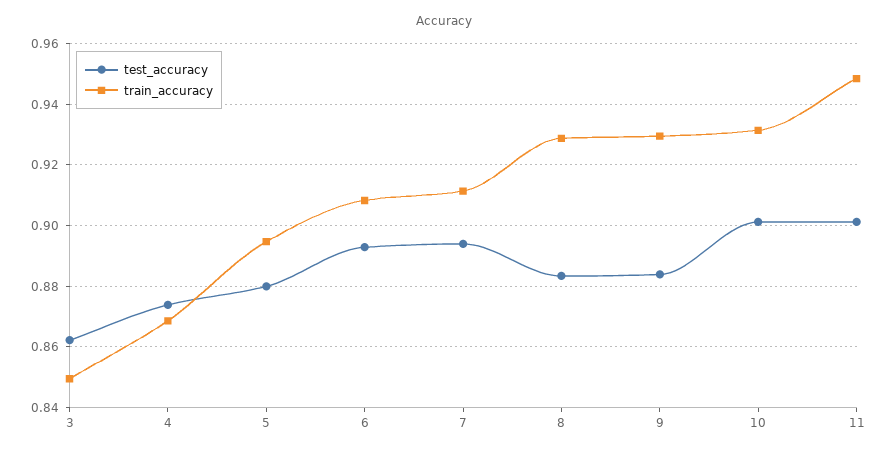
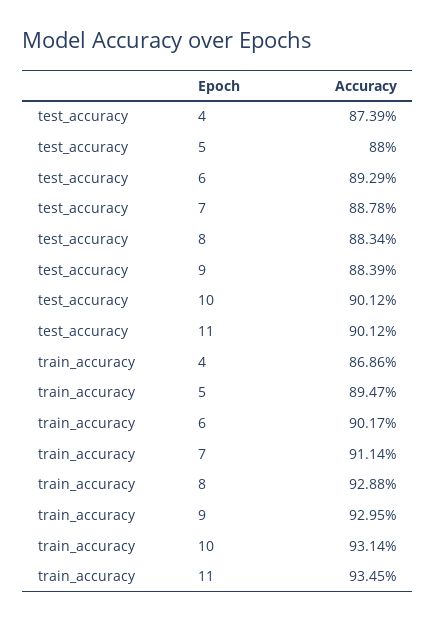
  {
    "test_accuracy": {
-     "3": 0.862,
      "4": 0.8739,
      "5": 0.88,
      "6": 0.8929,
-     "7": 0.894,
+     "7": 0.8878,
      "8": 0.8834,
      "9": 0.8839,
      "10": 0.9012,
      "11": 0.9012
    },
    "train_accuracy": {
-     "3": 0.85,
      "4": 0.8686,
      "5": 0.8947,
-     "6": 0.908,
+     "6": 0.9017,
      "7": 0.9114,
      "8": 0.9288,
      "9": 0.9295,
      "10": 0.9314,
-     "11": 0.948
+     "11": 0.9345
    }
  }

